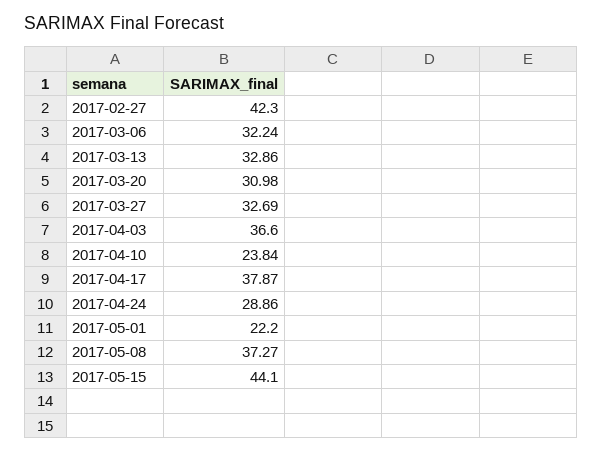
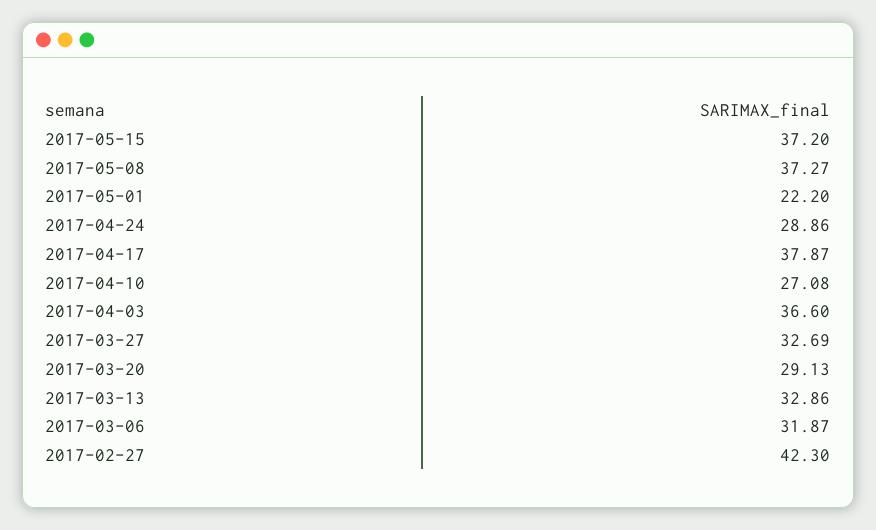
  {
    "2017-02-27": 42.3,
-   "2017-03-06": 32.24,
+   "2017-03-06": 31.87,
    "2017-03-13": 32.86,
-   "2017-03-20": 30.98,
+   "2017-03-20": 29.13,
    "2017-03-27": 32.69,
    "2017-04-03": 36.6,
-   "2017-04-10": 23.84,
+   "2017-04-10": 27.08,
    "2017-04-17": 37.87,
    "2017-04-24": 28.86,
    "2017-05-01": 22.2,
    "2017-05-08": 37.27,
-   "2017-05-15": 44.1
+   "2017-05-15": 37.2
  }

